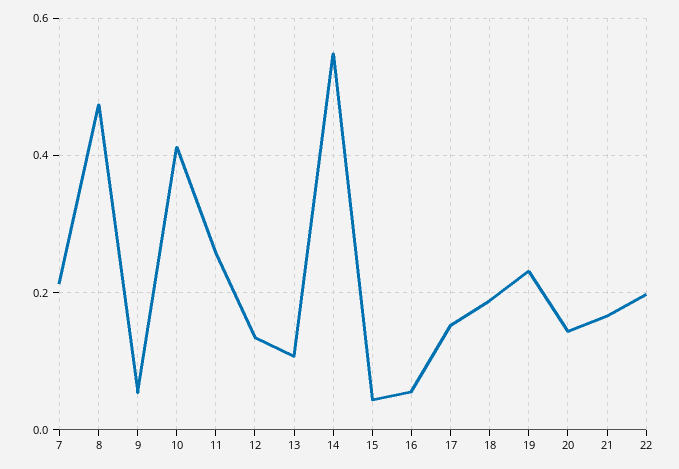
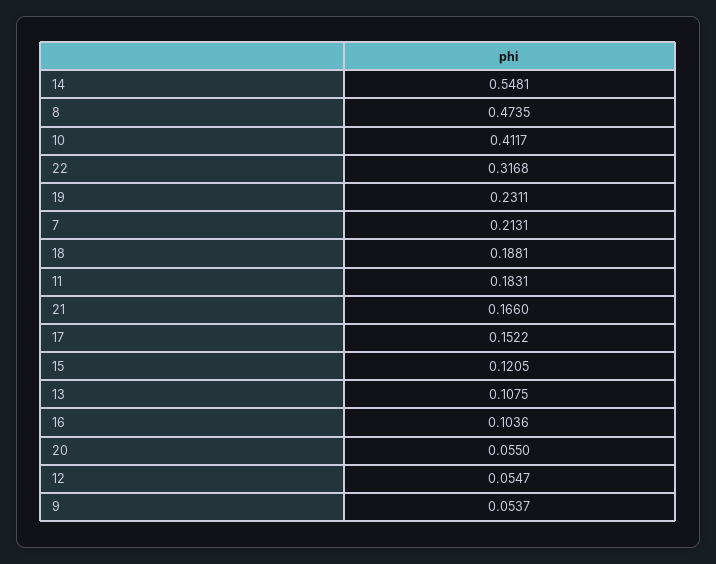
  {
    "7": 0.2131,
    "8": 0.4735,
    "9": 0.0537,
    "10": 0.4117,
-   "11": 0.26,
+   "11": 0.1831,
-   "12": 0.14,
+   "12": 0.0547,
    "13": 0.1075,
    "14": 0.5481,
-   "15": 0.04,
+   "15": 0.1205,
-   "16": 0.06,
+   "16": 0.1036,
    "17": 0.1522,
    "18": 0.1881,
    "19": 0.2311,
-   "20": 0.14,
+   "20": 0.055,
    "21": 0.166,
-   "22": 0.2
+   "22": 0.3168
  }

